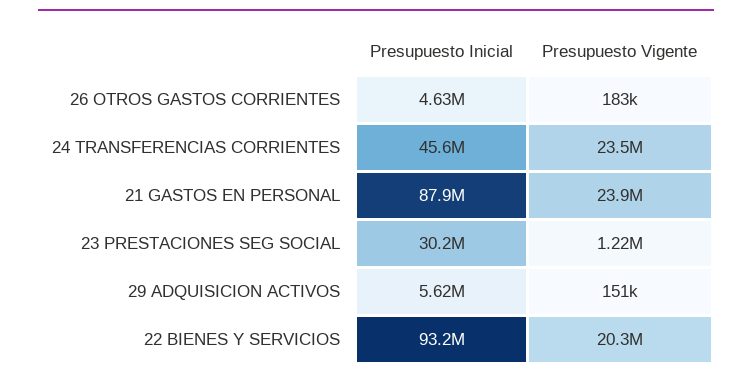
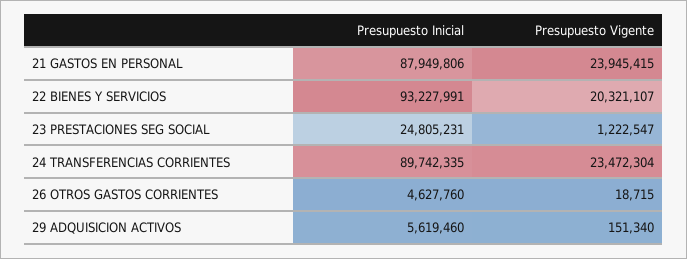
  {
    "Presupuesto Inicial": {
      "26 OTROS GASTOS CORRIENTES": 4627760,
-     "24 TRANSFERENCIAS CORRIENTES": 45600000,
+     "24 TRANSFERENCIAS CORRIENTES": 89742335,
      "21 GASTOS EN PERSONAL": 87949806,
-     "23 PRESTACIONES SEG SOCIAL": 30200000,
+     "23 PRESTACIONES SEG SOCIAL": 24805231,
      "29 ADQUISICION ACTIVOS": 5619460,
      "22 BIENES Y SERVICIOS": 93227991
    },
    "Presupuesto Vigente": {
-     "26 OTROS GASTOS CORRIENTES": 183000,
+     "26 OTROS GASTOS CORRIENTES": 18715,
      "24 TRANSFERENCIAS CORRIENTES": 23472304,
      "21 GASTOS EN PERSONAL": 23945415,
      "23 PRESTACIONES SEG SOCIAL": 1222547,
      "29 ADQUISICION ACTIVOS": 151340,
      "22 BIENES Y SERVICIOS": 20321107
    }
  }

